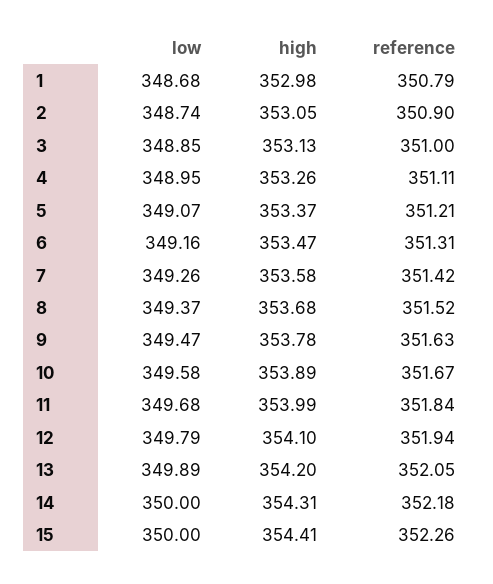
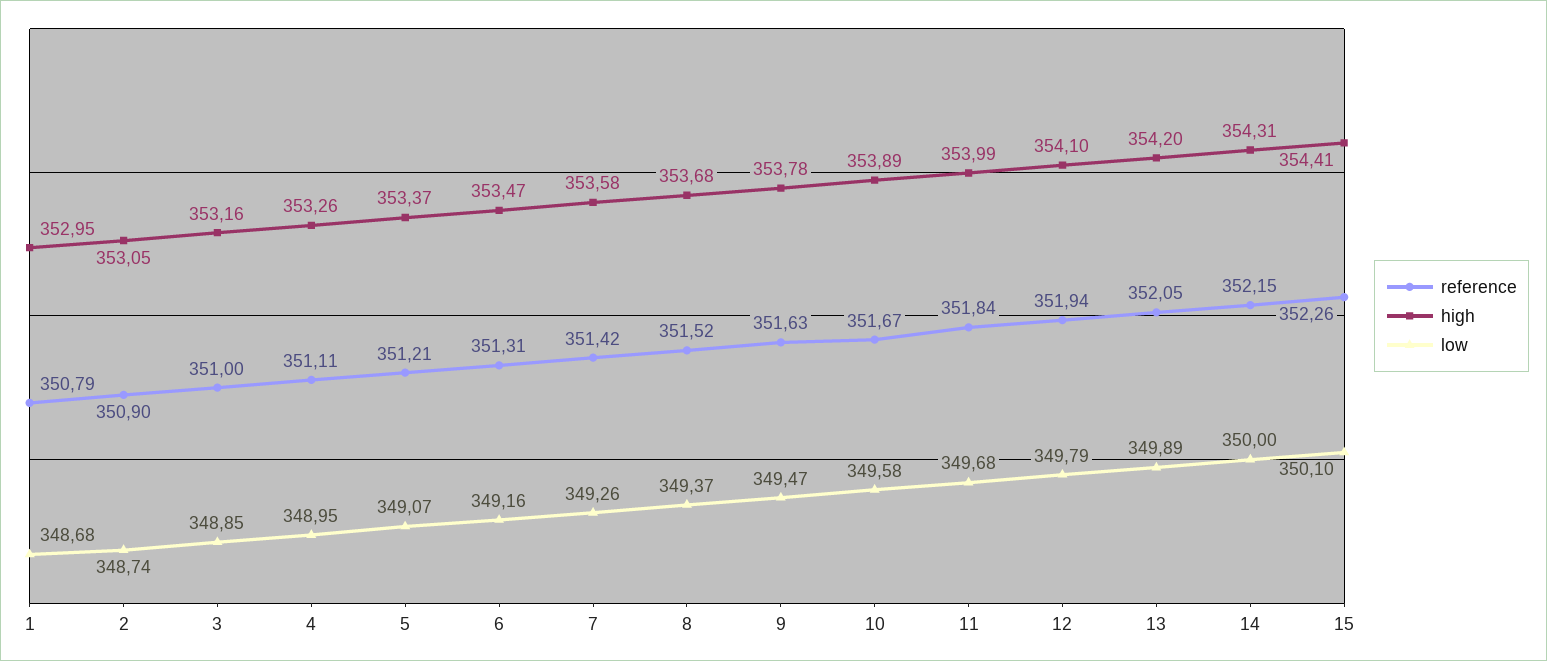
  {
    "low": {
      "1": 348.68,
      "2": 348.74,
      "3": 348.85,
      "4": 348.95,
      "5": 349.07,
      "6": 349.16,
      "7": 349.26,
      "8": 349.37,
      "9": 349.47,
      "10": 349.58,
      "11": 349.68,
      "12": 349.79,
      "13": 349.89,
      "14": 350,
-     "15": 350
+     "15": 350.1
    },
    "high": {
-     "1": 352.98,
+     "1": 352.95,
      "2": 353.05,
-     "3": 353.13,
+     "3": 353.16,
      "4": 353.26,
      "5": 353.37,
      "6": 353.47,
      "7": 353.58,
      "8": 353.68,
      "9": 353.78,
      "10": 353.89,
      "11": 353.99,
      "12": 354.1,
      "13": 354.2,
      "14": 354.31,
      "15": 354.41
    },
    "reference": {
      "1": 350.79,
      "2": 350.9,
      "3": 351,
      "4": 351.11,
      "5": 351.21,
      "6": 351.31,
      "7": 351.42,
      "8": 351.52,
      "9": 351.63,
      "10": 351.67,
      "11": 351.84,
      "12": 351.94,
      "13": 352.05,
-     "14": 352.18,
+     "14": 352.15,
      "15": 352.26
    }
  }

